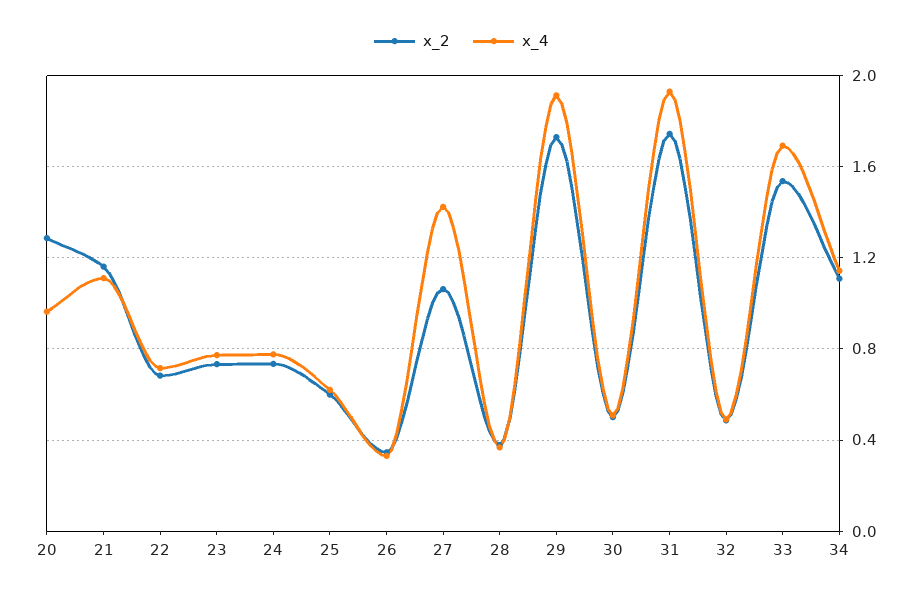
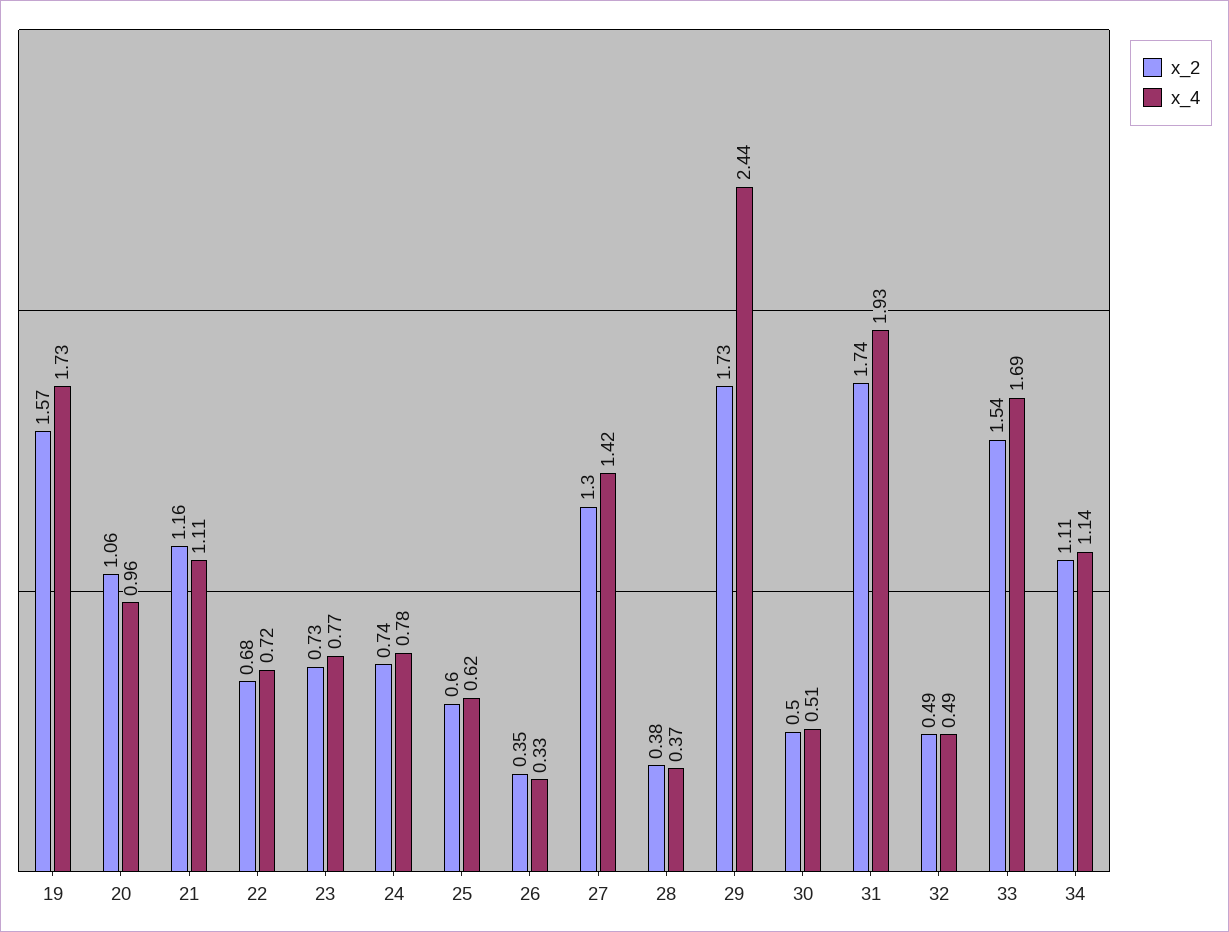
  {
    "x_2": {
-     "20": 1.3,
+     "20": 1.06,
      "21": 1.16,
      "22": 0.68,
      "23": 0.73,
      "24": 0.74,
      "25": 0.6,
      "26": 0.35,
-     "27": 1.05,
+     "27": 1.3,
      "28": 0.38,
      "29": 1.73,
      "30": 0.5,
      "31": 1.74,
      "32": 0.49,
      "33": 1.54,
-     "34": 1.11
+     "34": 1.11,
+     "19": 1.57
    },
    "x_4": {
      "20": 0.96,
      "21": 1.11,
      "22": 0.72,
      "23": 0.77,
      "24": 0.78,
      "25": 0.62,
      "26": 0.33,
      "27": 1.42,
      "28": 0.37,
-     "29": 1.9,
+     "29": 2.44,
      "30": 0.51,
      "31": 1.93,
      "32": 0.49,
      "33": 1.69,
-     "34": 1.14
+     "34": 1.14,
+     "19": 1.73
    }
  }

